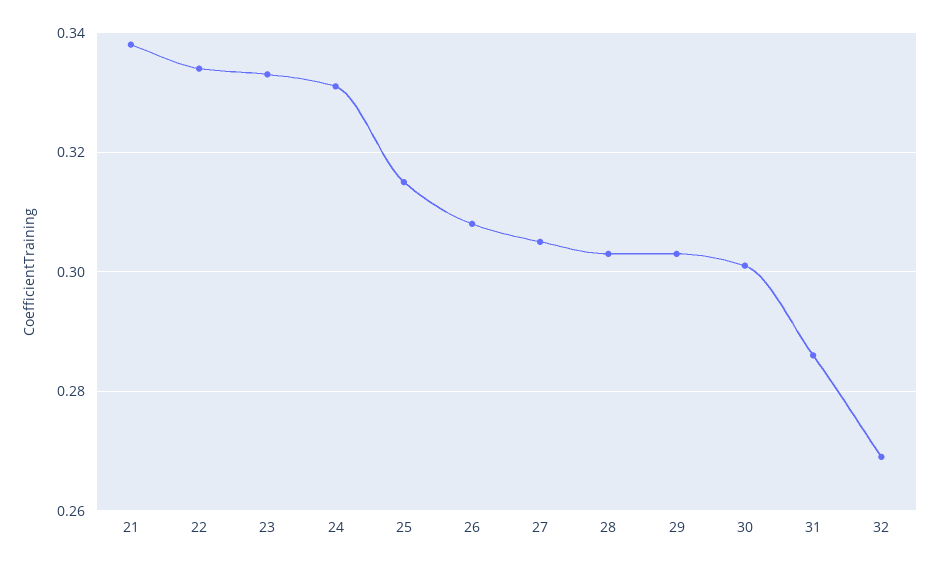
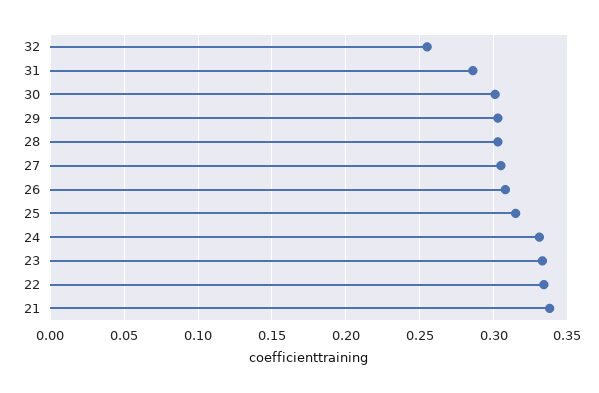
  {
    "21": 0.34,
    "22": 0.335,
    "23": 0.335,
    "24": 0.33,
    "25": 0.315,
    "26": 0.31,
    "27": 0.305,
    "28": 0.305,
    "29": 0.305,
    "30": 0.3,
    "31": 0.285,
-   "32": 0.27
+   "32": 0.255
  }

